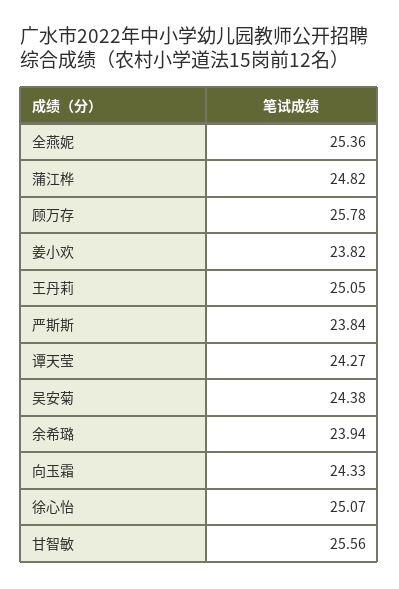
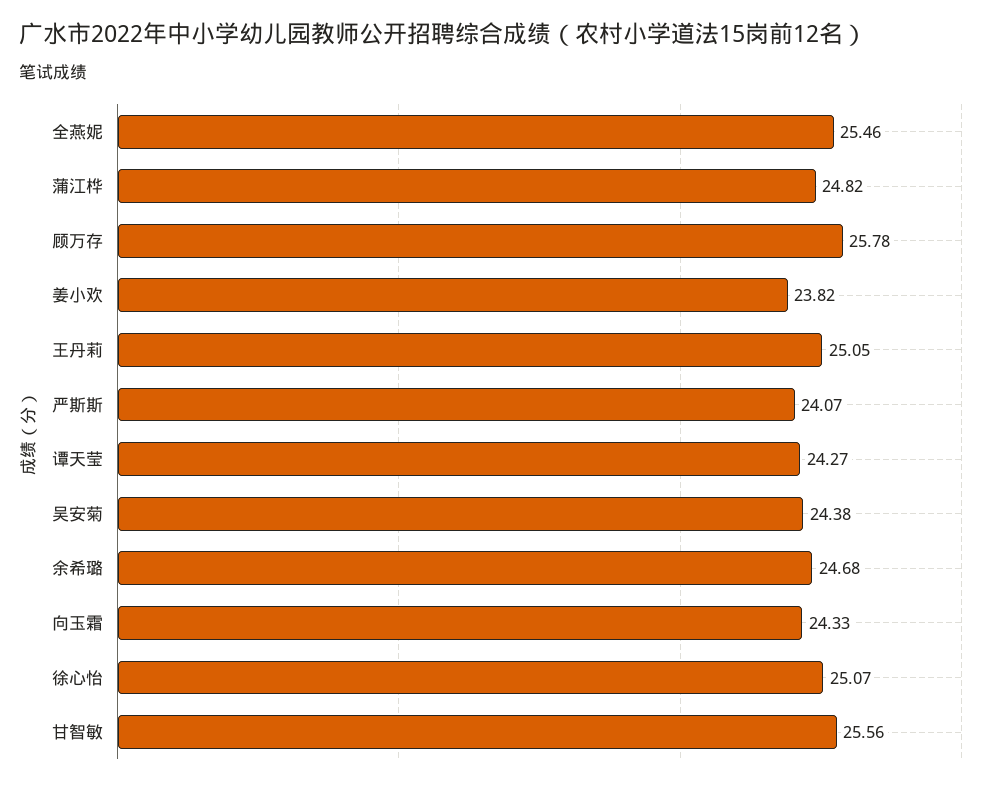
  {
-   "全燕妮": 25.36,
+   "全燕妮": 25.46,
    "蒲江桦": 24.82,
    "顾万存": 25.78,
    "姜小欢": 23.82,
    "王丹莉": 25.05,
-   "严斯斯": 23.84,
+   "严斯斯": 24.07,
    "谭天莹": 24.27,
    "吴安菊": 24.38,
-   "余希璐": 23.94,
+   "余希璐": 24.68,
    "向玉霜": 24.33,
    "徐心怡": 25.07,
    "甘智敏": 25.56
  }

